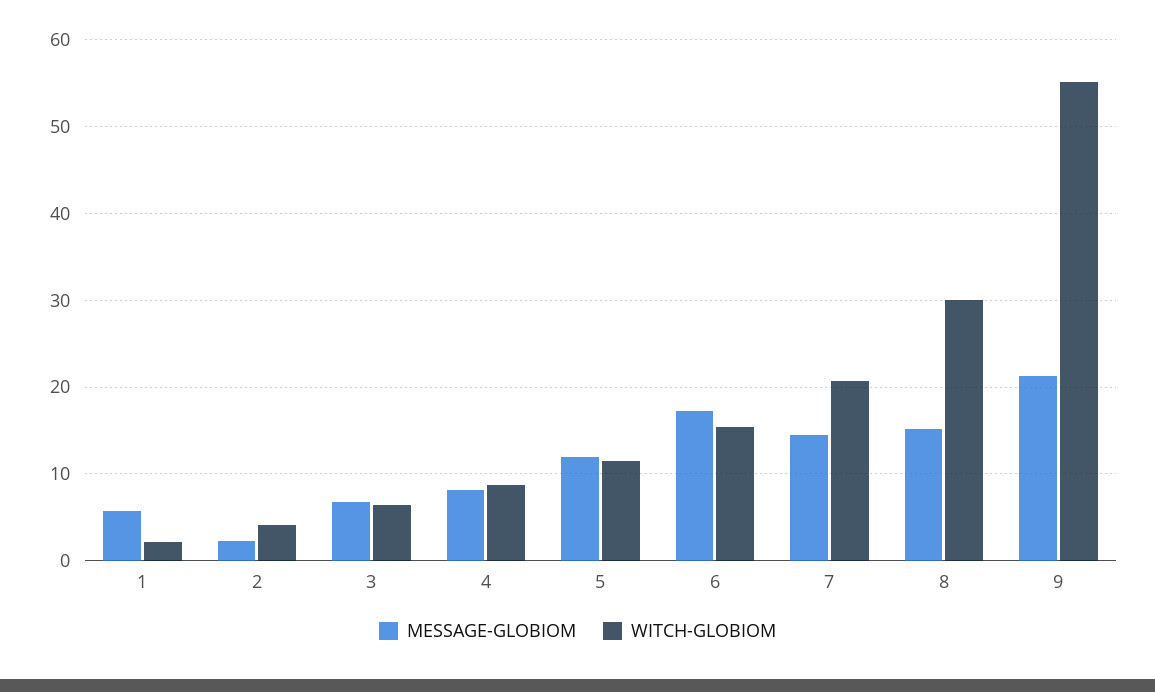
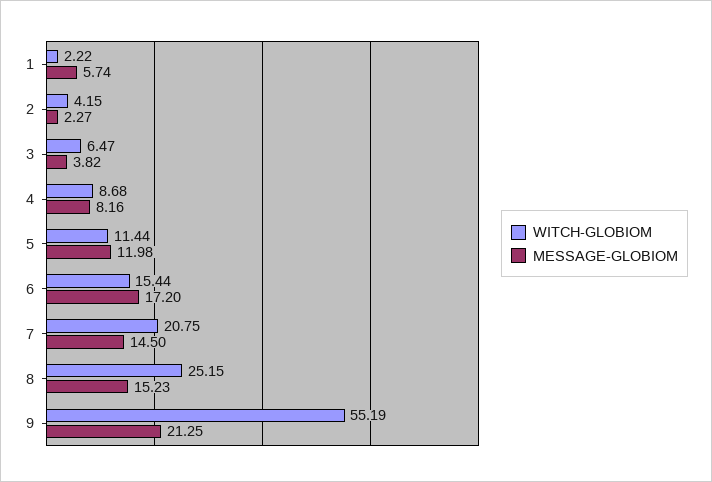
  {
    "MESSAGE-GLOBIOM": {
      "1": 5.74,
      "2": 2.27,
-     "3": 7,
+     "3": 3.82,
      "4": 8.16,
      "5": 11.98,
      "6": 17.2,
      "7": 14.5,
      "8": 15.23,
      "9": 21.25
    },
    "WITCH-GLOBIOM": {
      "1": 2.22,
      "2": 4.15,
      "3": 6.47,
      "4": 8.68,
      "5": 11.44,
      "6": 15.44,
      "7": 20.75,
-     "8": 30,
+     "8": 25.15,
      "9": 55.19
    }
  }

